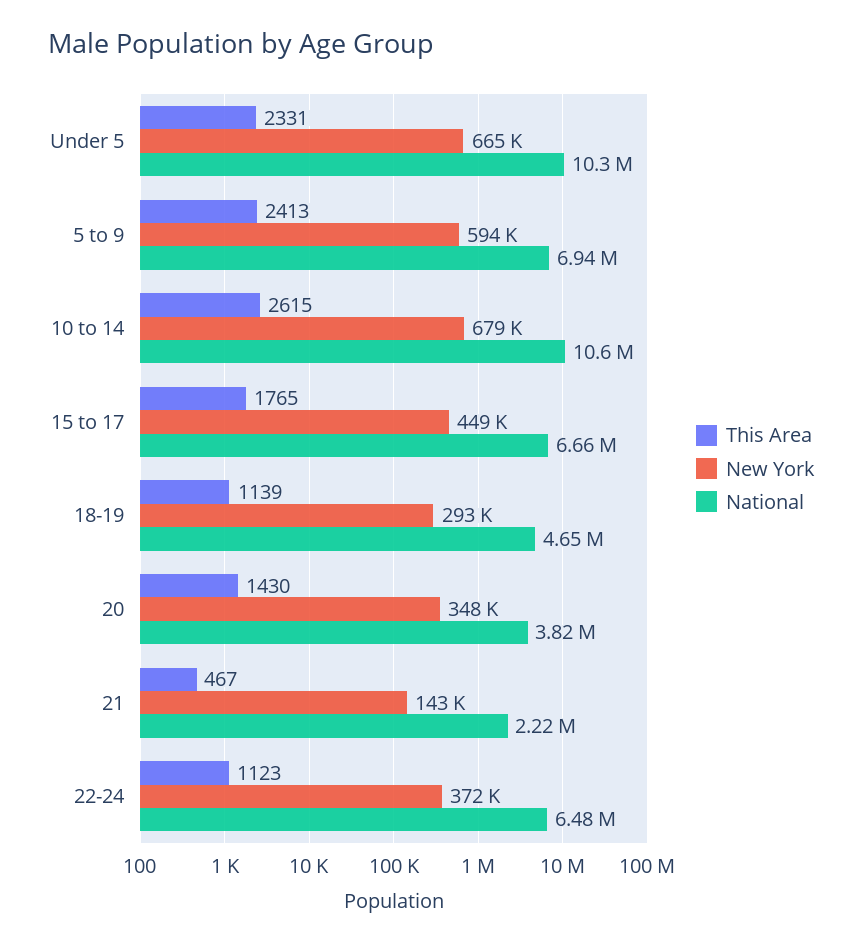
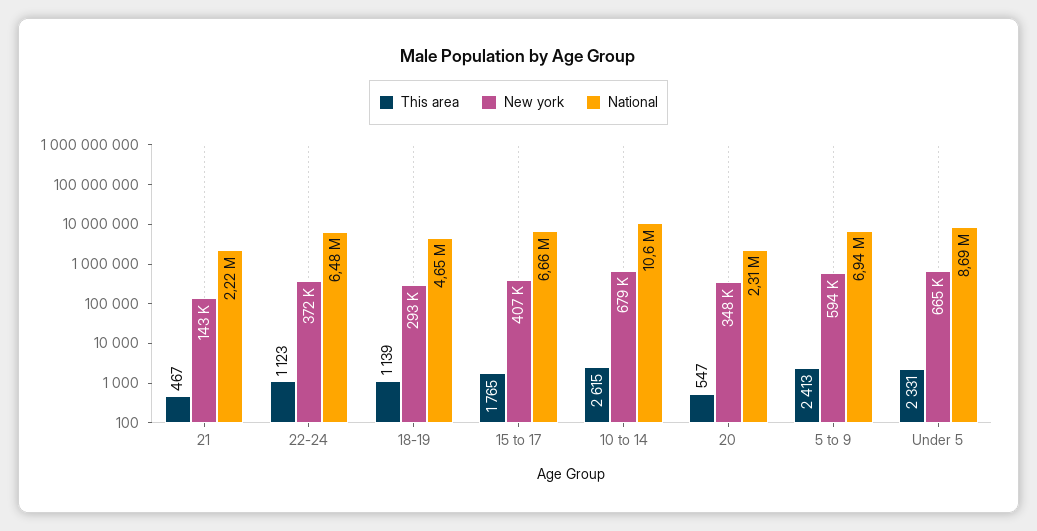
  {
    "This Area": {
      "Under 5": 2331,
      "5 to 9": 2413,
      "10 to 14": 2615,
      "15 to 17": 1765,
      "18-19": 1139,
-     "20": 1430,
+     "20": 547,
      "21": 467,
      "22-24": 1123
    },
    "New York": {
      "Under 5": 665000,
      "5 to 9": 594000,
      "10 to 14": 679000,
-     "15 to 17": 449000,
+     "15 to 17": 407000,
      "18-19": 293000,
      "20": 348000,
      "21": 143000,
      "22-24": 372000
    },
    "National": {
-     "Under 5": 10300000,
+     "Under 5": 8690000,
      "5 to 9": 6940000,
      "10 to 14": 10600000,
      "15 to 17": 6660000,
      "18-19": 4650000,
-     "20": 3820000,
+     "20": 2310000,
      "21": 2220000,
      "22-24": 6480000
    }
  }

